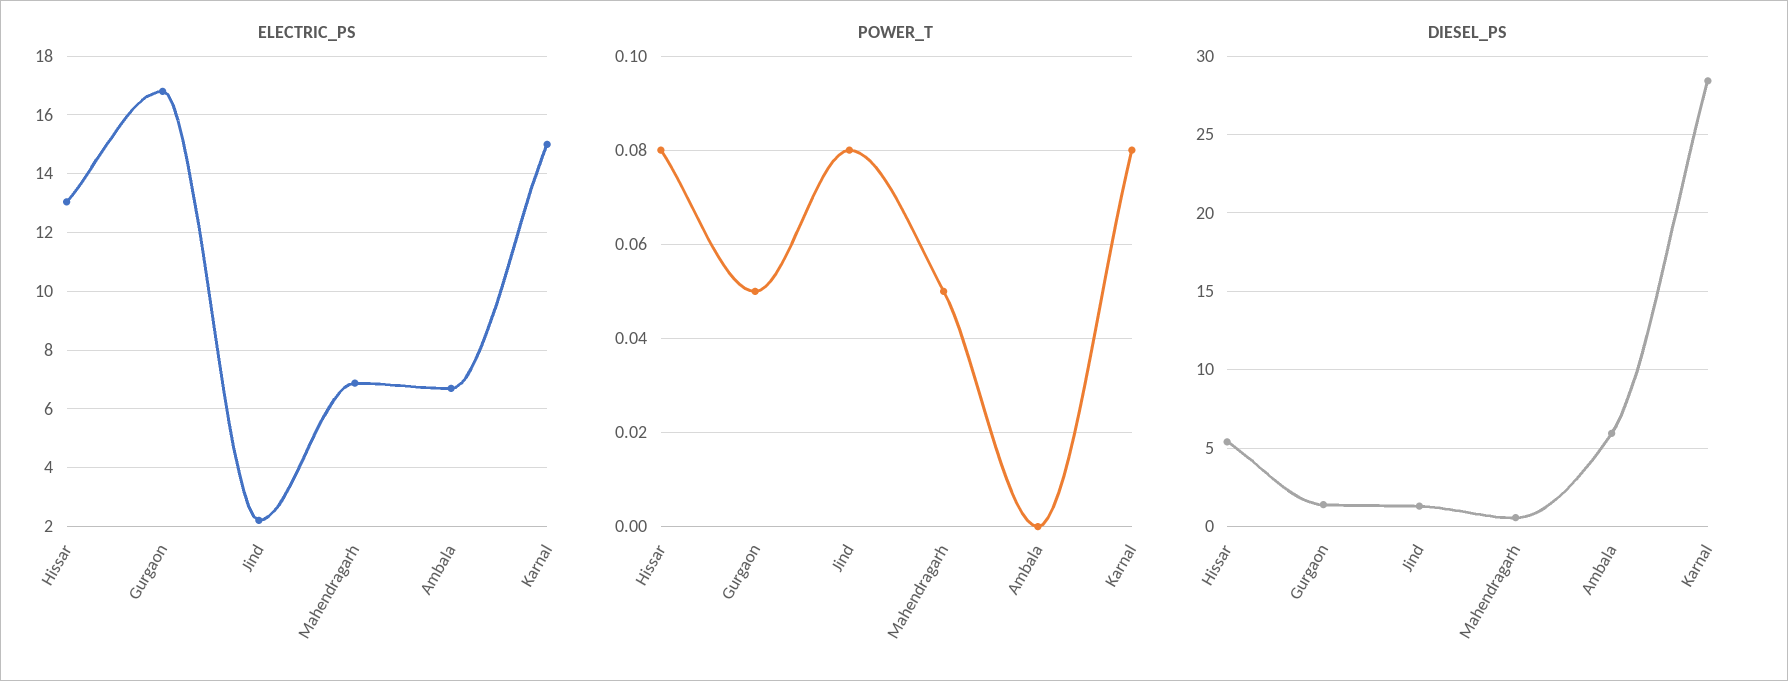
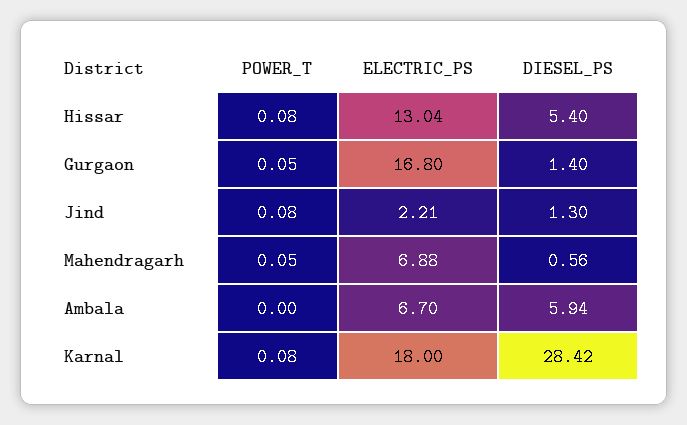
  {
    "ELECTRIC_PS": {
      "Hissar": 13.04,
      "Gurgaon": 16.8,
      "Jind": 2.21,
      "Mahendragarh": 6.88,
      "Ambala": 6.7,
-     "Karnal": 15
+     "Karnal": 18
    },
    "POWER_T": {
      "Hissar": 0.08,
      "Gurgaon": 0.05,
      "Jind": 0.08,
      "Mahendragarh": 0.05,
      "Ambala": 0,
      "Karnal": 0.08
    },
    "DIESEL_PS": {
      "Hissar": 5.4,
      "Gurgaon": 1.4,
      "Jind": 1.3,
      "Mahendragarh": 0.56,
      "Ambala": 5.94,
      "Karnal": 28.42
    }
  }

